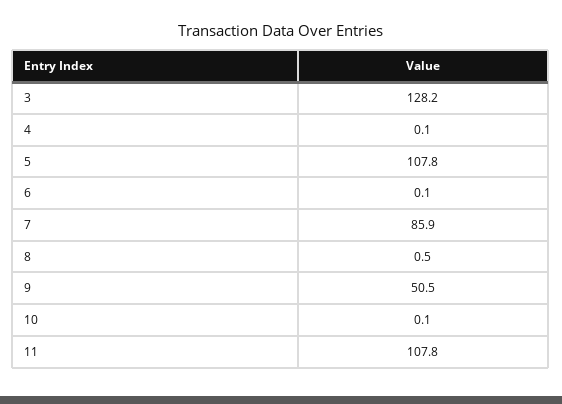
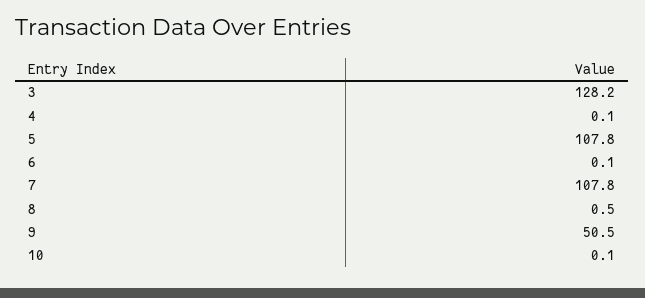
  {
    "3": 128.2,
    "4": 0.1,
    "5": 107.8,
    "6": 0.1,
-   "7": 85.9,
+   "7": 107.8,
    "8": 0.5,
    "9": 50.5,
-   "10": 0.1,
+   "10": 0.1
-   "11": 107.8
  }

